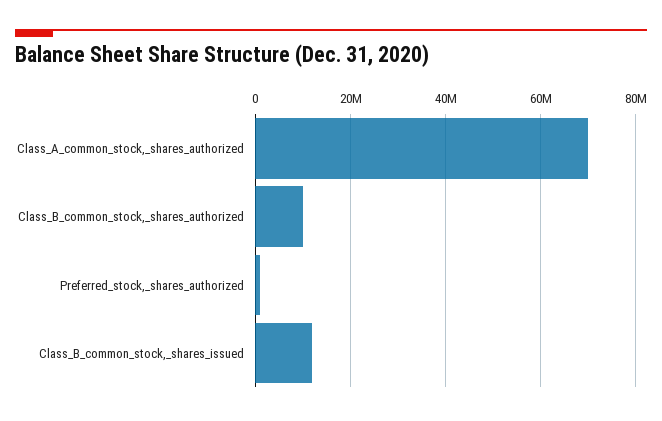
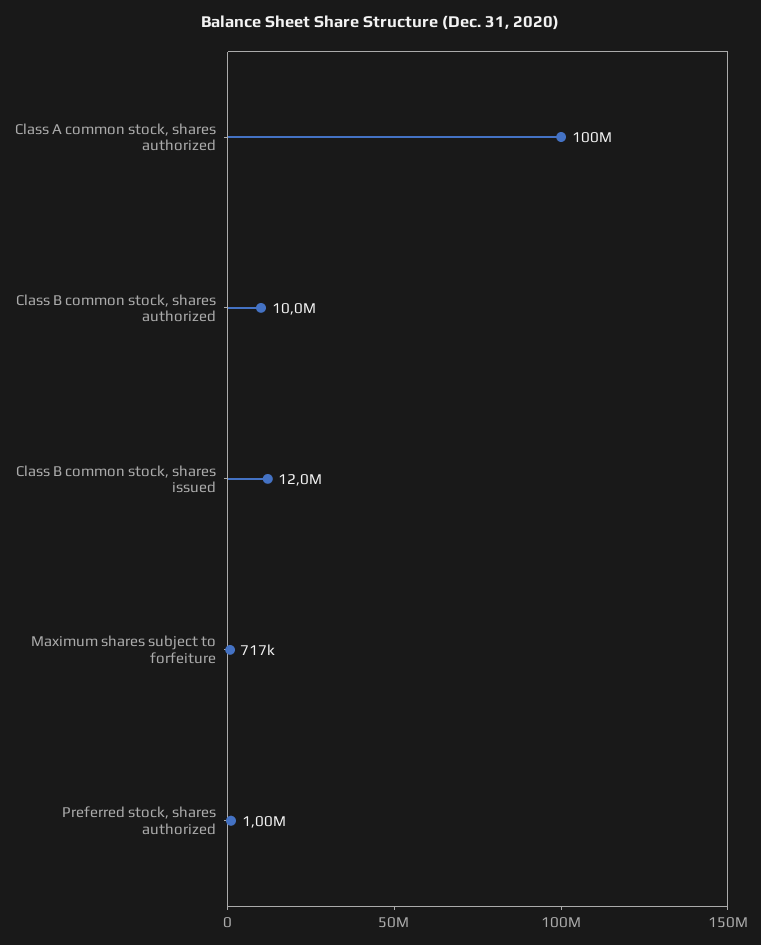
  {
-   "Class_A_common_stock,_shares_authorized": 70000000,
+   "Class_A_common_stock,_shares_authorized": 100000000,
    "Class_B_common_stock,_shares_authorized": 10000000,
    "Preferred_stock,_shares_authorized": 1000000,
-   "Class_B_common_stock,_shares_issued": 12000000
+   "Class_B_common_stock,_shares_issued": 12000000,
+   "Maximum shares subject to forfeiture": 717000
  }

